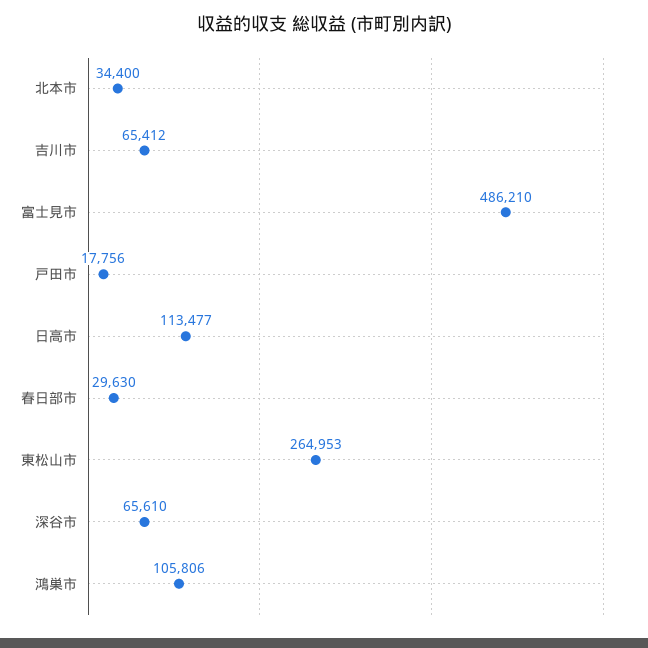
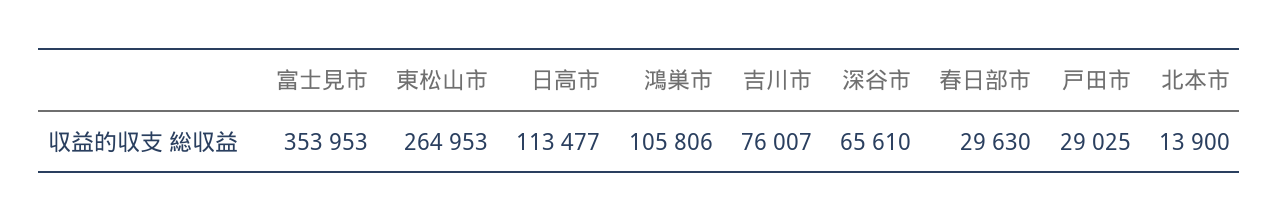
  {
-   "北本市": 34400,
+   "北本市": 13900,
-   "吉川市": 65412,
+   "吉川市": 76007,
-   "富士見市": 486210,
+   "富士見市": 353953,
-   "戸田市": 17756,
+   "戸田市": 29025,
    "日高市": 113477,
    "春日部市": 29630,
    "東松山市": 264953,
    "深谷市": 65610,
    "鴻巣市": 105806
  }

